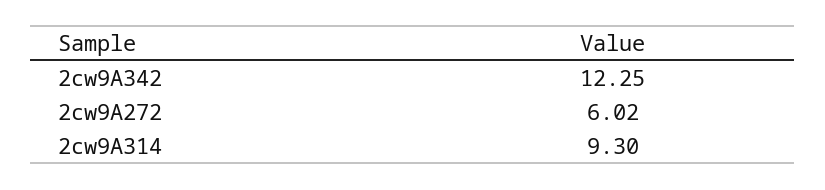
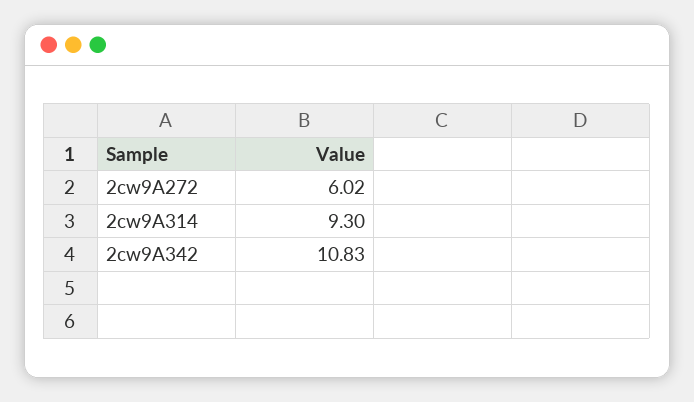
  {
-   "2cw9A342": 12.25,
+   "2cw9A342": 10.83,
    "2cw9A272": 6.02,
    "2cw9A314": 9.3
  }

